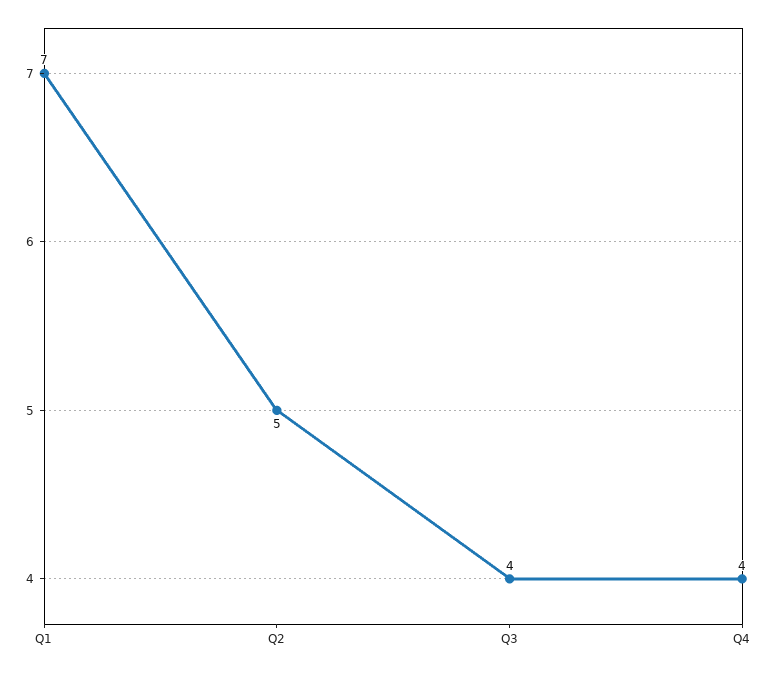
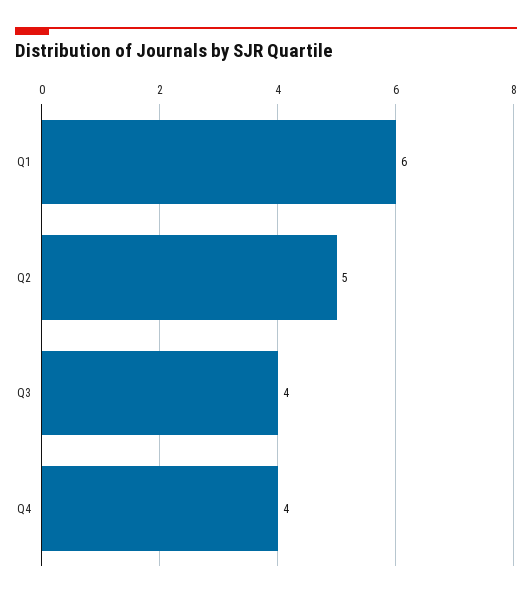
  {
-   "Q1": 7,
+   "Q1": 6,
    "Q2": 5,
    "Q3": 4,
    "Q4": 4
  }

